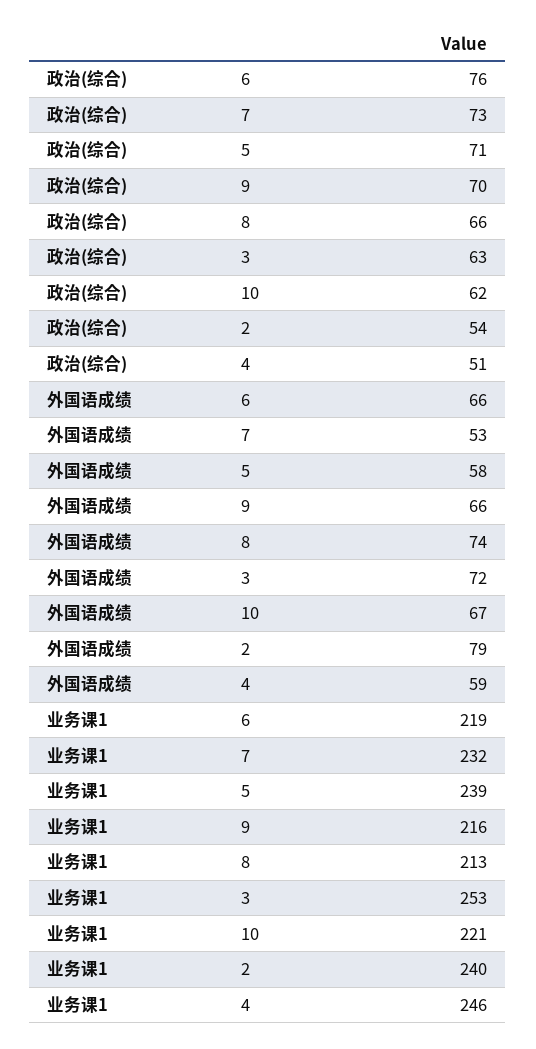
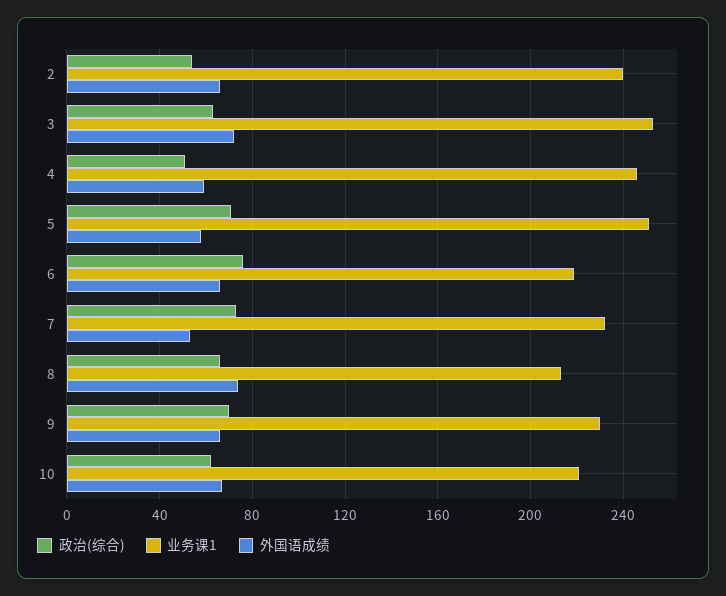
  {
    "政治(综合)": {
      "6": 76,
      "7": 73,
      "5": 71,
      "9": 70,
      "8": 66,
      "3": 63,
      "10": 62,
      "2": 54,
      "4": 51
    },
    "外国语成绩": {
      "6": 66,
      "7": 53,
      "5": 58,
      "9": 66,
      "8": 74,
      "3": 72,
      "10": 67,
-     "2": 79,
+     "2": 65,
      "4": 59
    },
    "业务课1": {
      "6": 219,
      "7": 232,
-     "5": 239,
+     "5": 250,
-     "9": 216,
+     "9": 230,
      "8": 213,
      "3": 253,
      "10": 221,
      "2": 240,
      "4": 246
    }
  }

